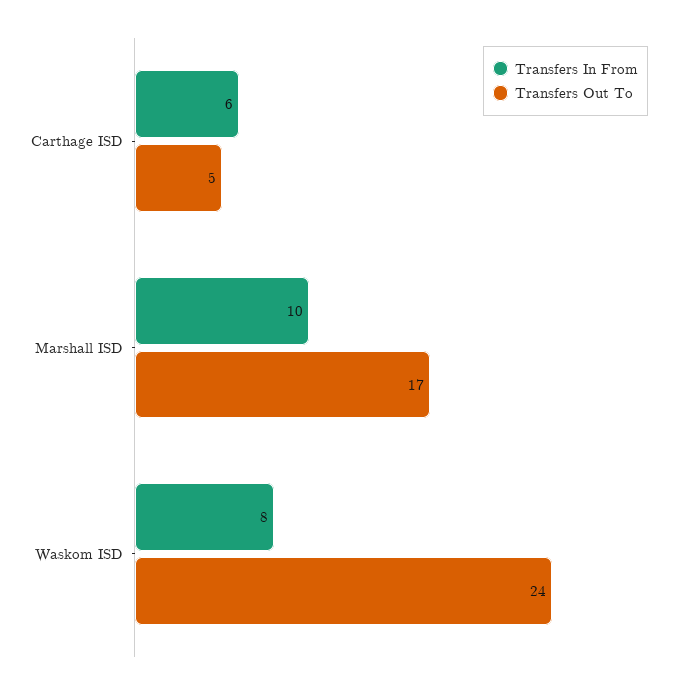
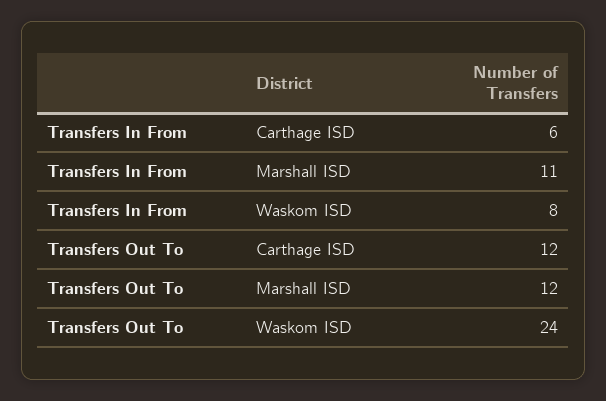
  {
    "Transfers In From": {
      "Carthage ISD": 6,
-     "Marshall ISD": 10,
+     "Marshall ISD": 11,
      "Waskom ISD": 8
    },
    "Transfers Out To": {
-     "Carthage ISD": 5,
+     "Carthage ISD": 12,
-     "Marshall ISD": 17,
+     "Marshall ISD": 12,
      "Waskom ISD": 24
    }
  }

